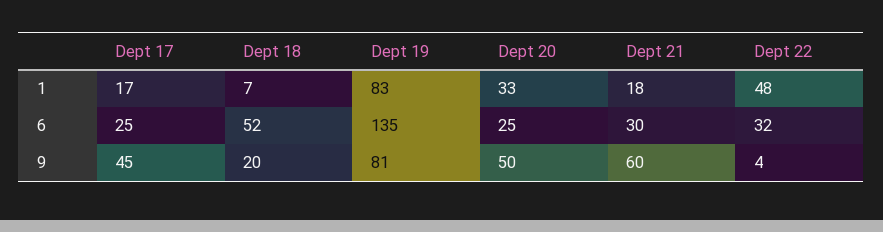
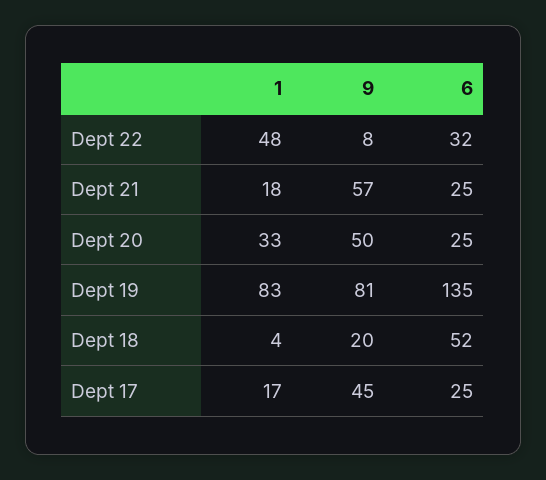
  {
    "Dept 17": {
      "1": 17,
      "6": 25,
      "9": 45
    },
    "Dept 18": {
-     "1": 7,
+     "1": 4,
      "6": 52,
      "9": 20
    },
    "Dept 19": {
      "1": 83,
      "6": 135,
      "9": 81
    },
    "Dept 20": {
      "1": 33,
      "6": 25,
      "9": 50
    },
    "Dept 21": {
      "1": 18,
-     "6": 30,
+     "6": 25,
-     "9": 60
+     "9": 57
    },
    "Dept 22": {
      "1": 48,
      "6": 32,
-     "9": 4
+     "9": 8
    }
  }

